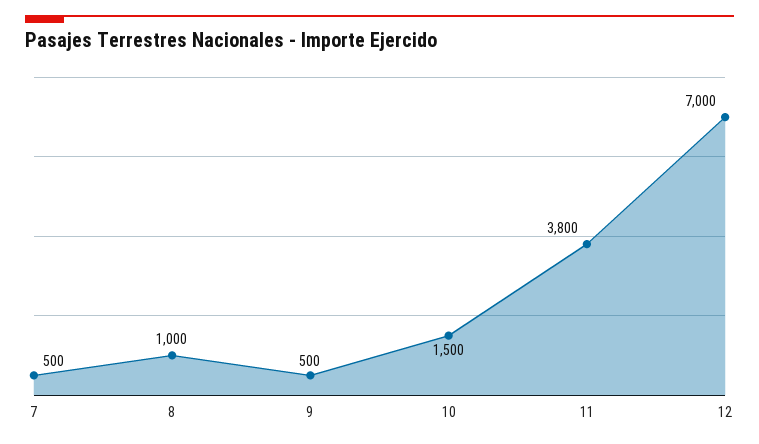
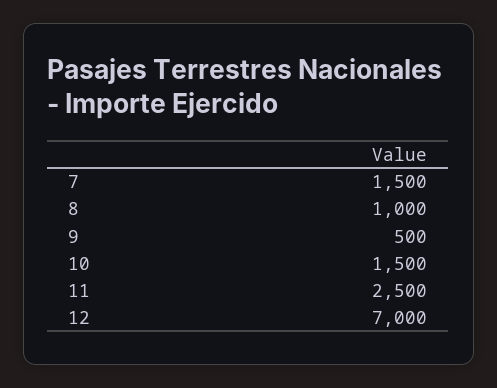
  {
-   "7": 500,
+   "7": 1500,
    "8": 1000,
    "9": 500,
    "10": 1500,
-   "11": 3800,
+   "11": 2500,
    "12": 7000
  }

